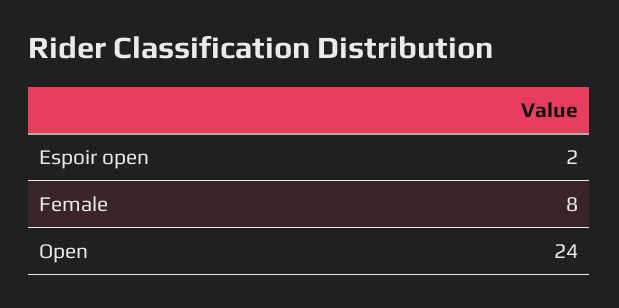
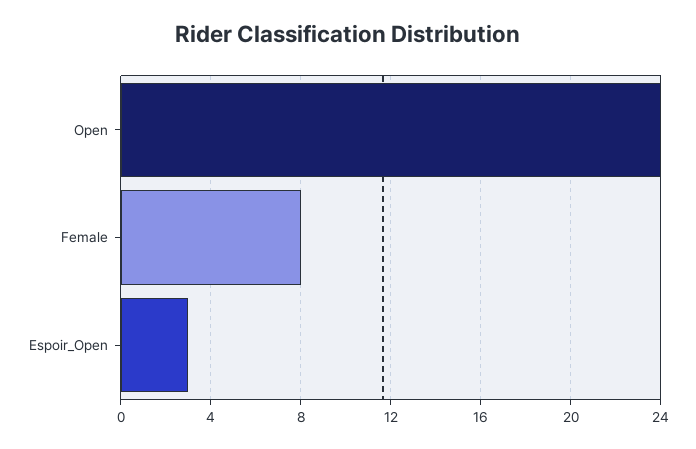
  {
-   "Espoir open": 2,
+   "Espoir open": 3,
    "Female": 8,
    "Open": 24
  }

